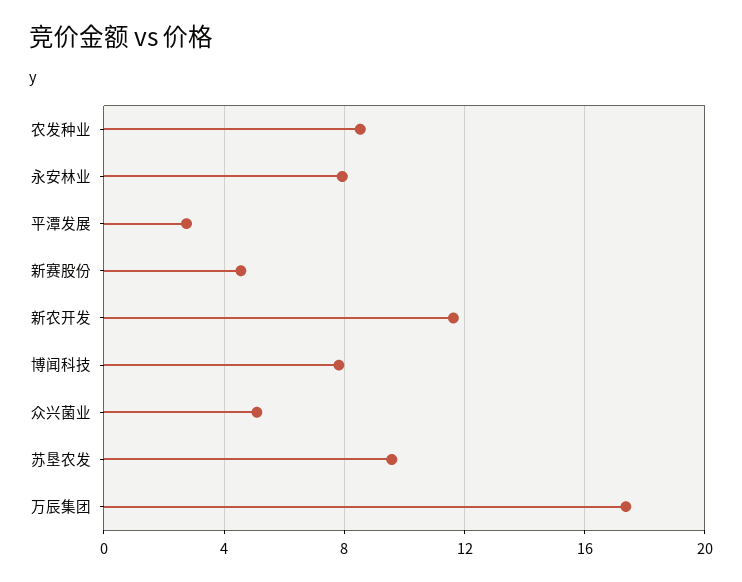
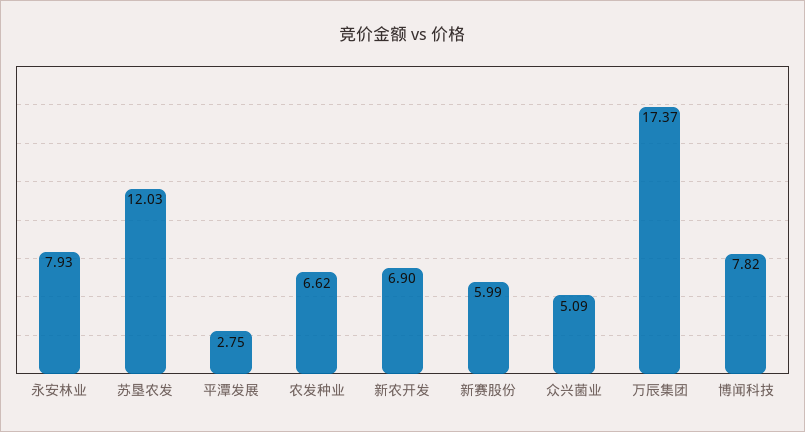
  {
-   "农发种业": 8.5,
+   "农发种业": 6.62,
    "永安林业": 7.93,
    "平潭发展": 2.75,
-   "新赛股份": 4.5,
+   "新赛股份": 5.99,
-   "新农开发": 11.5,
+   "新农开发": 6.9,
    "博闻科技": 7.82,
    "众兴菌业": 5.09,
-   "苏垦农发": 9.5,
+   "苏垦农发": 12.03,
    "万辰集团": 17.37
  }

